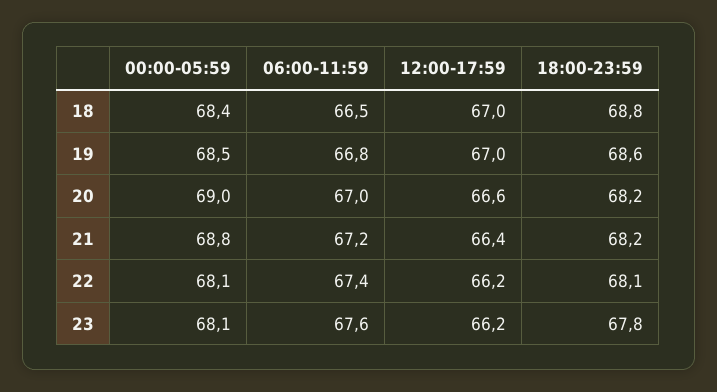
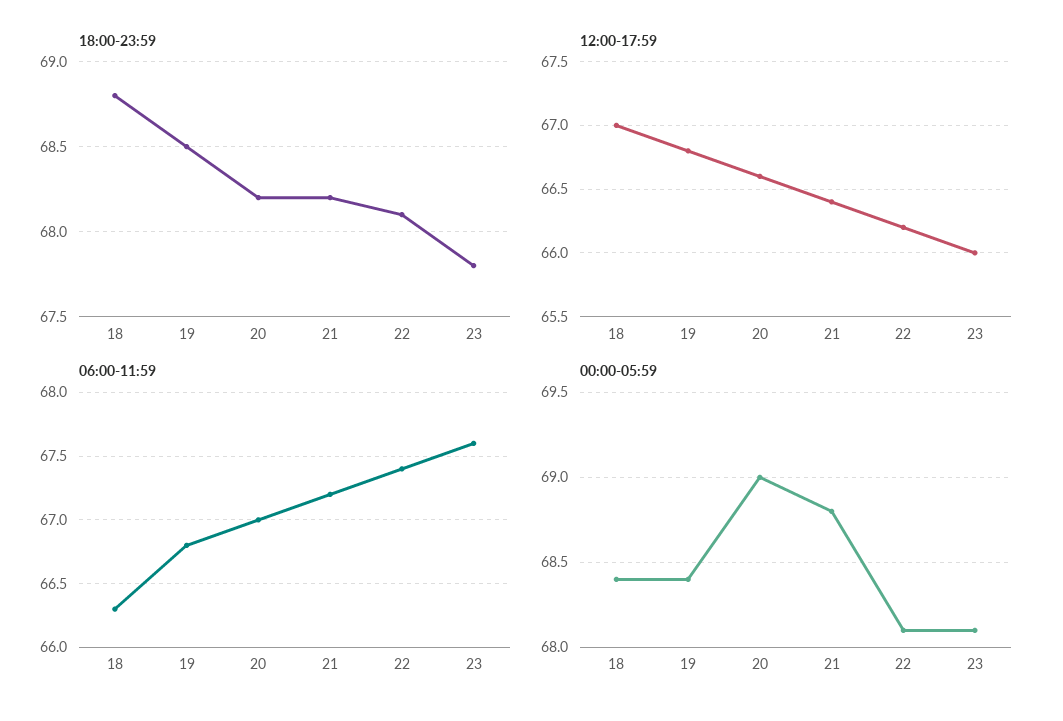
  {
    "00:00-05:59": {
      "18": 68.4,
-     "19": 68.5,
+     "19": 68.4,
      "20": 69,
      "21": 68.8,
      "22": 68.1,
      "23": 68.1
    },
    "06:00-11:59": {
-     "18": 66.5,
+     "18": 66.3,
      "19": 66.8,
      "20": 67,
      "21": 67.2,
      "22": 67.4,
      "23": 67.6
    },
    "12:00-17:59": {
      "18": 67,
-     "19": 67,
+     "19": 66.8,
      "20": 66.6,
      "21": 66.4,
      "22": 66.2,
-     "23": 66.2
+     "23": 66
    },
    "18:00-23:59": {
      "18": 68.8,
-     "19": 68.6,
+     "19": 68.5,
      "20": 68.2,
      "21": 68.2,
      "22": 68.1,
      "23": 67.8
    }
  }

